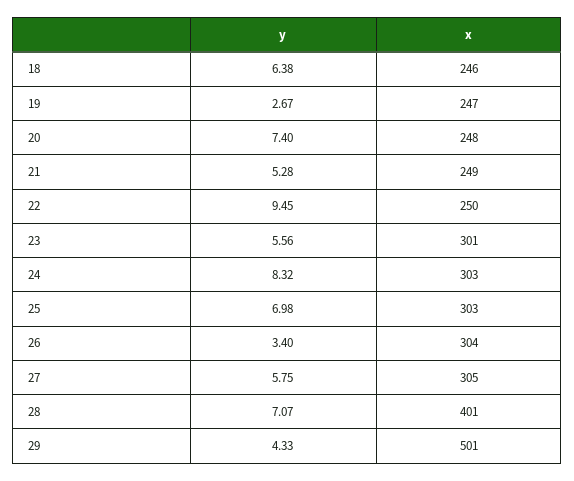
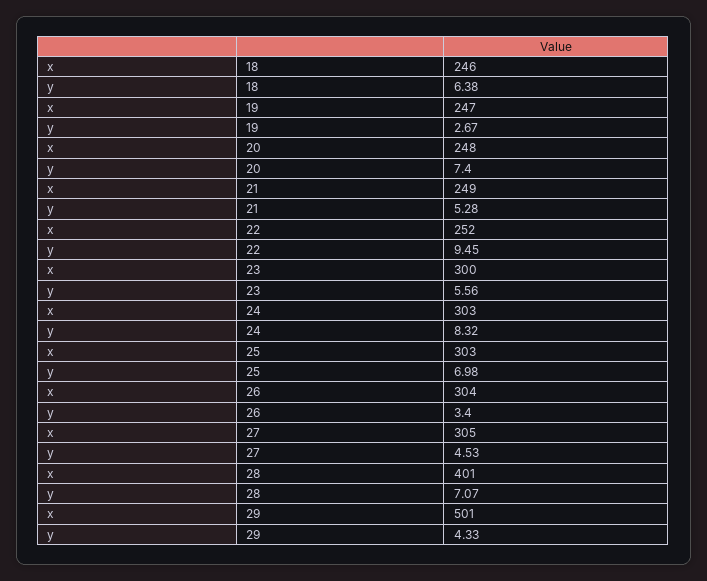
  {
    "y": {
      "18": 6.38,
      "19": 2.67,
      "20": 7.4,
      "21": 5.28,
      "22": 9.45,
      "23": 5.56,
      "24": 8.32,
      "25": 6.98,
      "26": 3.4,
-     "27": 5.75,
+     "27": 4.53,
      "28": 7.07,
      "29": 4.33
    },
    "x": {
      "18": 246,
      "19": 247,
      "20": 248,
      "21": 249,
-     "22": 250,
+     "22": 252,
-     "23": 301,
+     "23": 300,
      "24": 303,
      "25": 303,
      "26": 304,
      "27": 305,
      "28": 401,
      "29": 501
    }
  }

